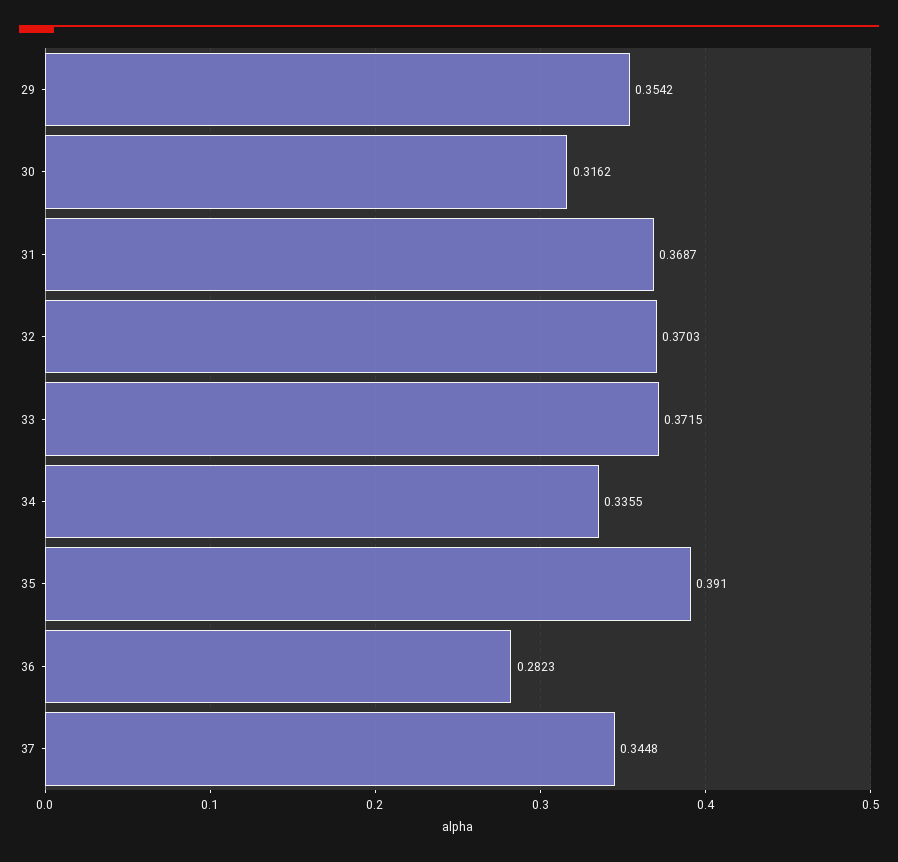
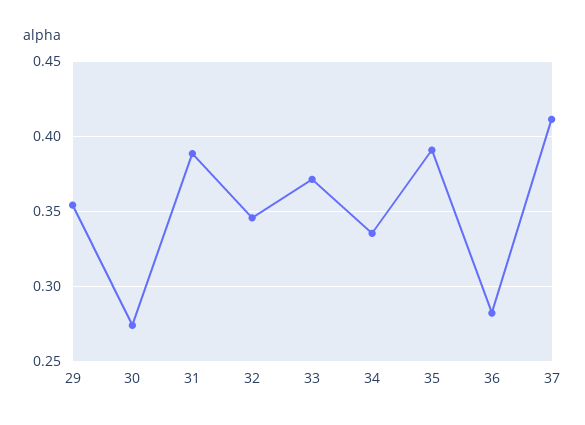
  {
    "29": 0.3542,
-   "30": 0.3162,
+   "30": 0.275,
-   "31": 0.3687,
+   "31": 0.39,
-   "32": 0.3703,
+   "32": 0.345,
    "33": 0.3715,
    "34": 0.3355,
    "35": 0.391,
    "36": 0.2823,
-   "37": 0.3448
+   "37": 0.41
  }

